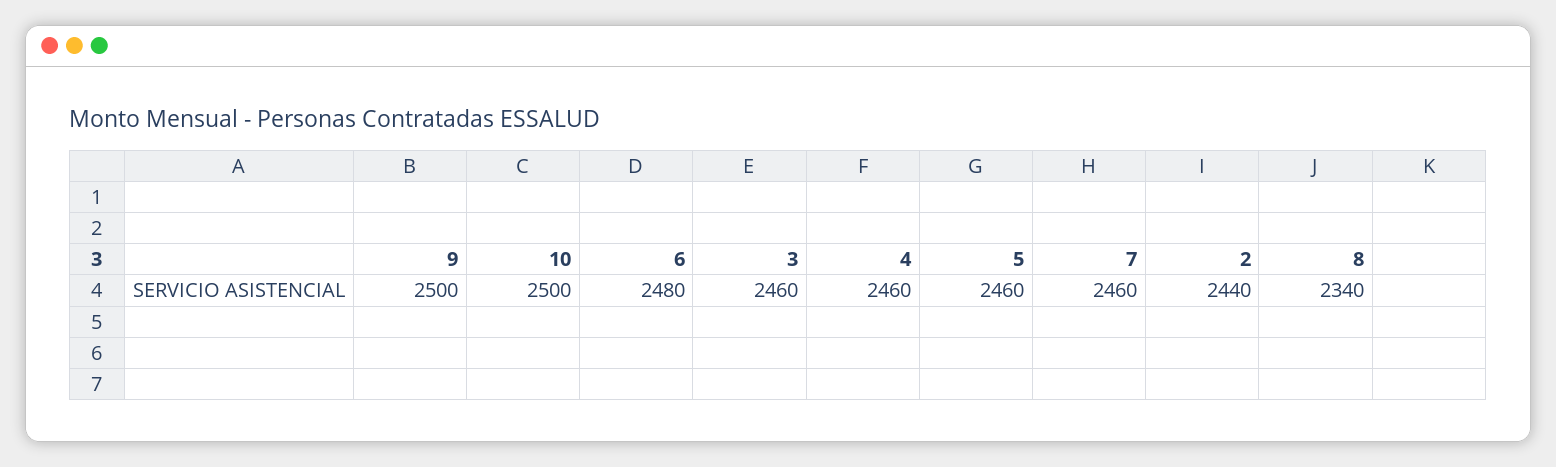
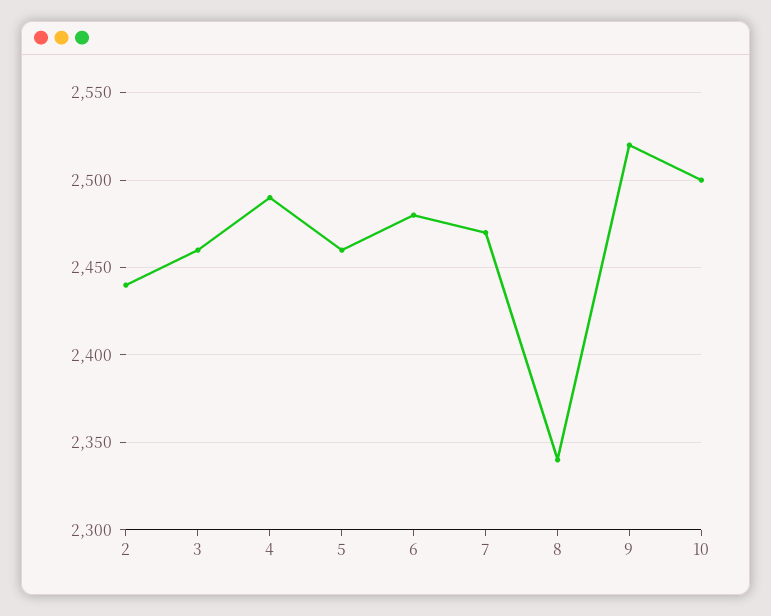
  {
-   "9": 2500,
+   "9": 2520,
    "10": 2500,
    "6": 2480,
    "3": 2460,
-   "4": 2460,
+   "4": 2490,
    "5": 2460,
-   "7": 2460,
+   "7": 2470,
    "2": 2440,
    "8": 2340
  }

